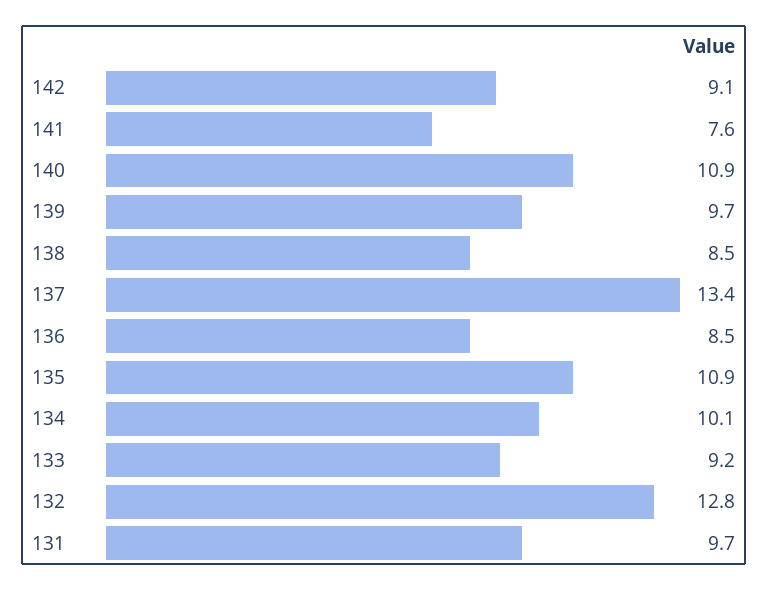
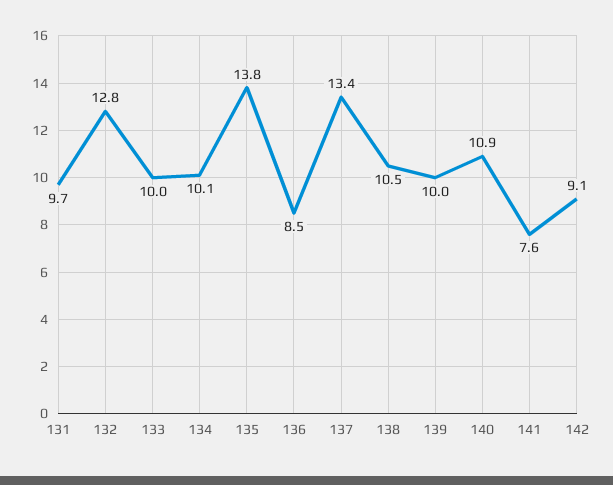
  {
    "142": 9.1,
    "141": 7.6,
    "140": 10.9,
-   "139": 9.7,
+   "139": 10,
-   "138": 8.5,
+   "138": 10.5,
    "137": 13.4,
    "136": 8.5,
-   "135": 10.9,
+   "135": 13.8,
    "134": 10.1,
-   "133": 9.2,
+   "133": 10,
    "132": 12.8,
    "131": 9.7
  }

